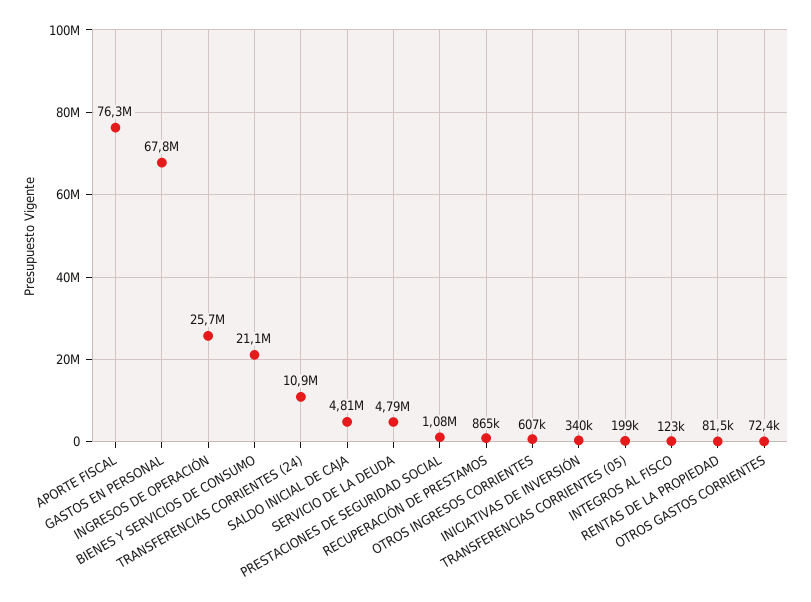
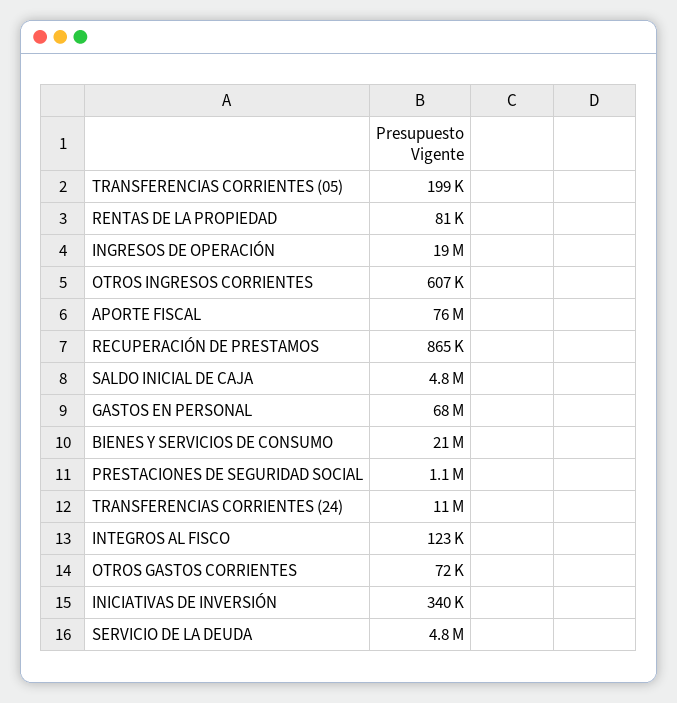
  {
    "APORTE FISCAL": 76300000,
    "GASTOS EN PERSONAL": 67800000,
-   "INGRESOS DE OPERACIÓN": 25700000,
+   "INGRESOS DE OPERACIÓN": 19000000,
    "BIENES Y SERVICIOS DE CONSUMO": 21100000,
    "TRANSFERENCIAS CORRIENTES (24)": 10900000,
    "SALDO INICIAL DE CAJA": 4810000,
    "SERVICIO DE LA DEUDA": 4790000,
    "PRESTACIONES DE SEGURIDAD SOCIAL": 1080000,
    "RECUPERACIÓN DE PRESTAMOS": 865000,
    "OTROS INGRESOS CORRIENTES": 607000,
    "INICIATIVAS DE INVERSIÓN": 340000,
    "TRANSFERENCIAS CORRIENTES (05)": 199000,
    "INTEGROS AL FISCO": 123000,
    "RENTAS DE LA PROPIEDAD": 81500,
    "OTROS GASTOS CORRIENTES": 72400
  }

